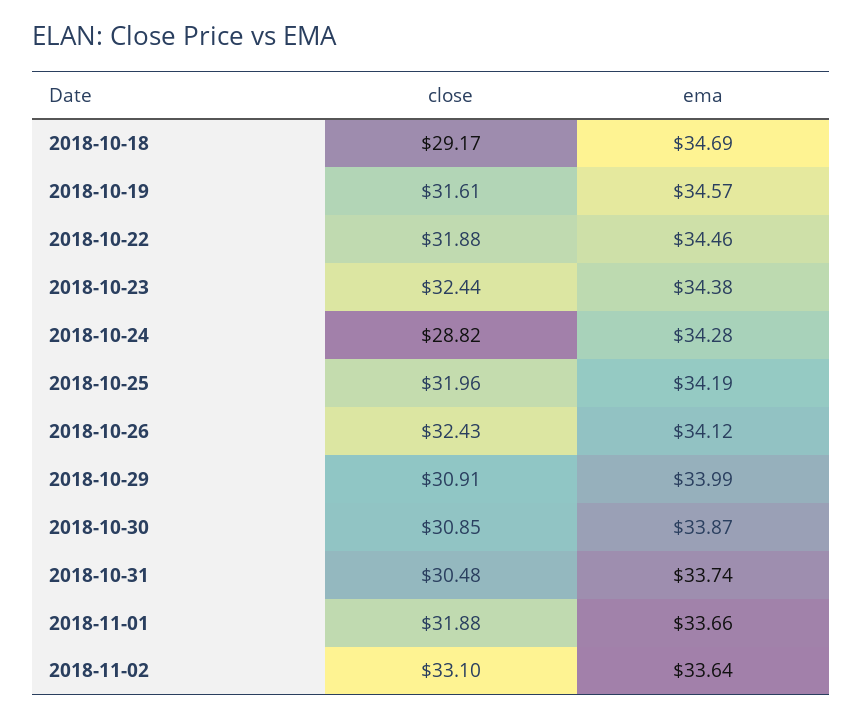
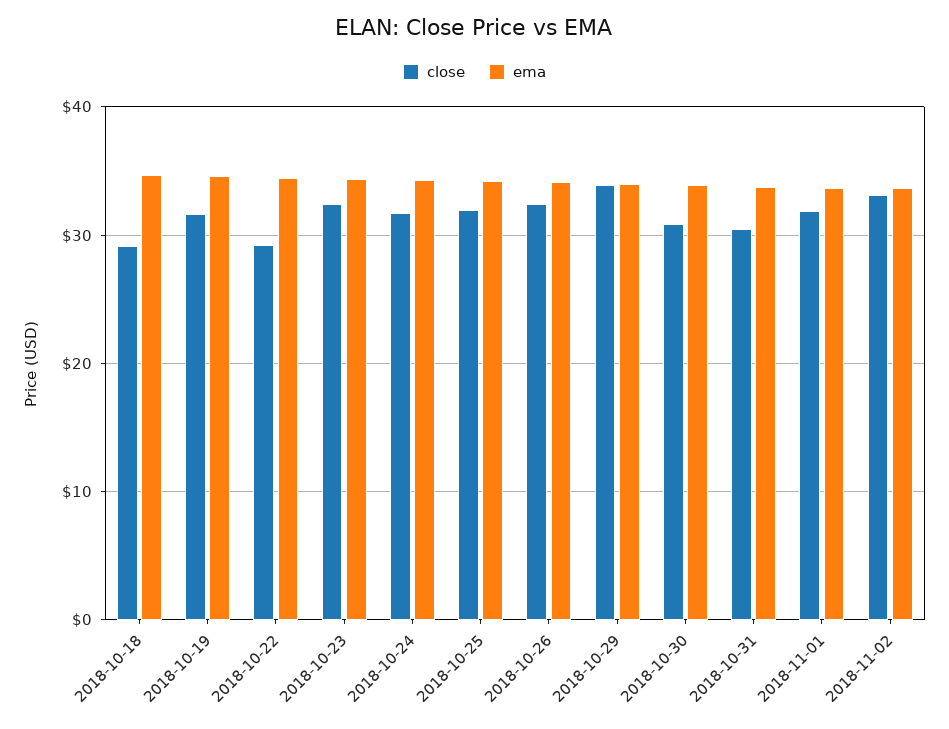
  {
    "close": {
      "2018-10-18": 29.17,
      "2018-10-19": 31.61,
-     "2018-10-22": 31.88,
+     "2018-10-22": 29,
      "2018-10-23": 32.44,
-     "2018-10-24": 28.82,
+     "2018-10-24": 32,
      "2018-10-25": 31.96,
      "2018-10-26": 32.43,
-     "2018-10-29": 30.91,
+     "2018-10-29": 34,
      "2018-10-30": 30.85,
      "2018-10-31": 30.48,
      "2018-11-01": 31.88,
      "2018-11-02": 33.1
    },
    "ema": {
      "2018-10-18": 34.69,
      "2018-10-19": 34.57,
      "2018-10-22": 34.46,
      "2018-10-23": 34.38,
      "2018-10-24": 34.28,
      "2018-10-25": 34.19,
      "2018-10-26": 34.12,
      "2018-10-29": 33.99,
      "2018-10-30": 33.87,
      "2018-10-31": 33.74,
      "2018-11-01": 33.66,
      "2018-11-02": 33.64
    }
  }

